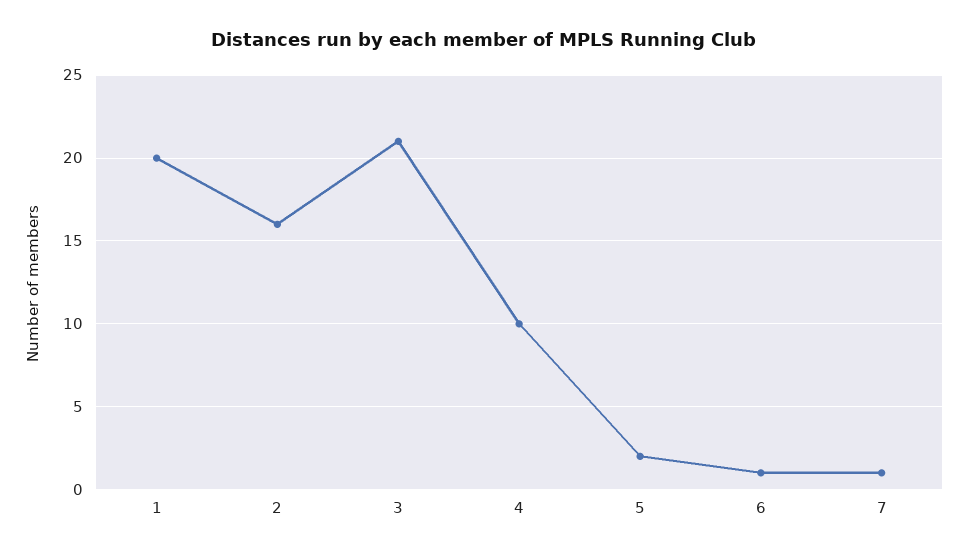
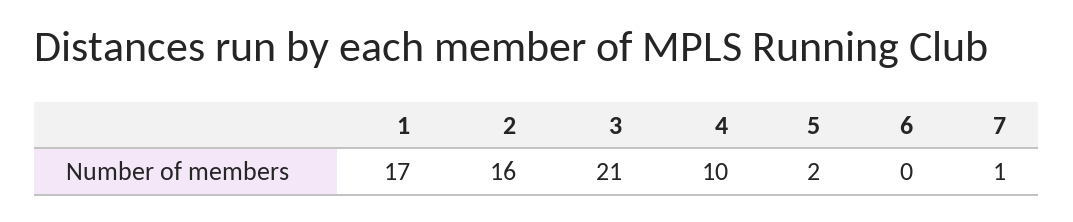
  {
-   "1": 20,
+   "1": 17,
    "2": 16,
    "3": 21,
    "4": 10,
    "5": 2,
-   "6": 1,
+   "6": 0,
    "7": 1
  }

